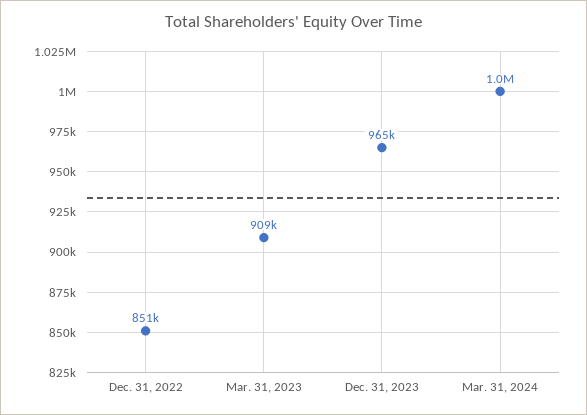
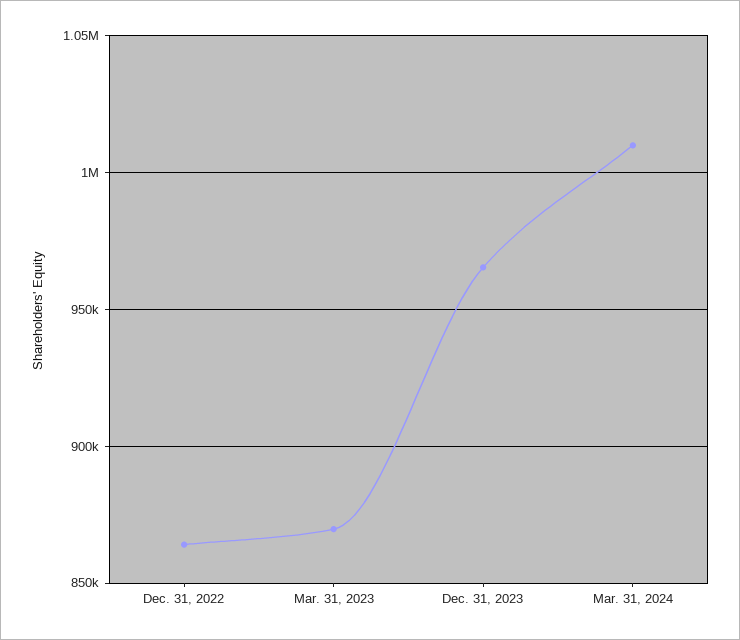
  {
-   "Dec. 31, 2022": 851000,
+   "Dec. 31, 2022": 865000,
-   "Mar. 31, 2023": 909000,
+   "Mar. 31, 2023": 870000,
    "Dec. 31, 2023": 965000,
    "Mar. 31, 2024": 1000000
  }

